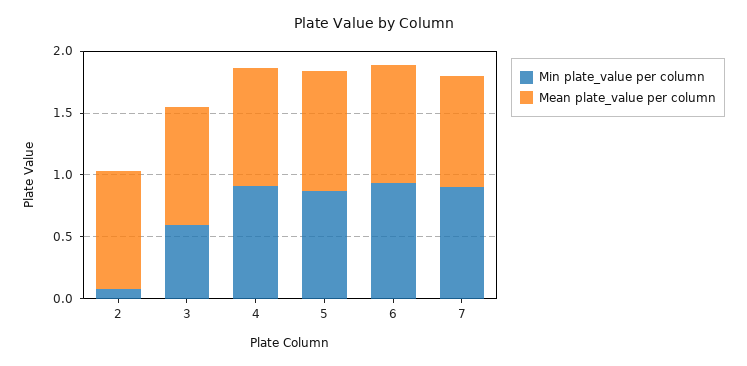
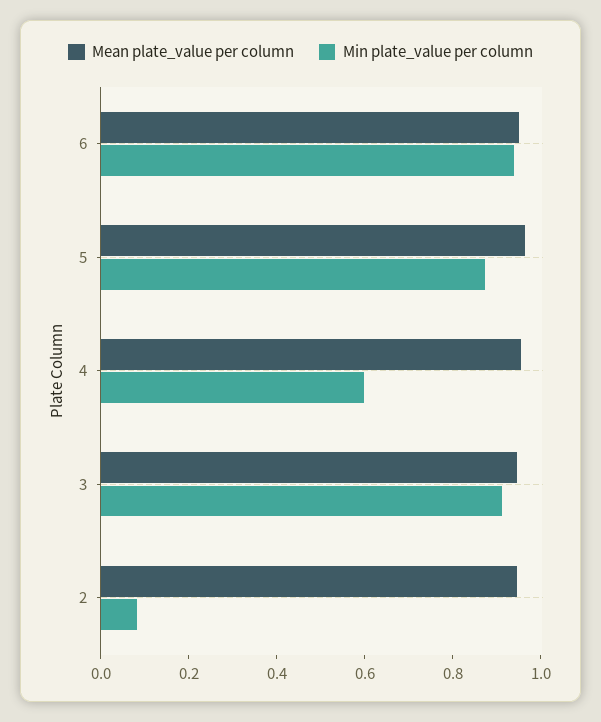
  {
    "Min plate_value per column": {
      "2": 0.1,
-     "3": 0.6,
+     "3": 0.9,
-     "4": 0.9,
+     "4": 0.6,
      "5": 0.85,
-     "6": 0.95,
+     "6": 0.95
-     "7": 0.9
    },
    "Mean plate_value per column": {
      "2": 0.95,
      "3": 0.95,
      "4": 0.95,
      "5": 0.95,
-     "6": 0.95,
+     "6": 0.95
-     "7": 0.9
    }
  }

